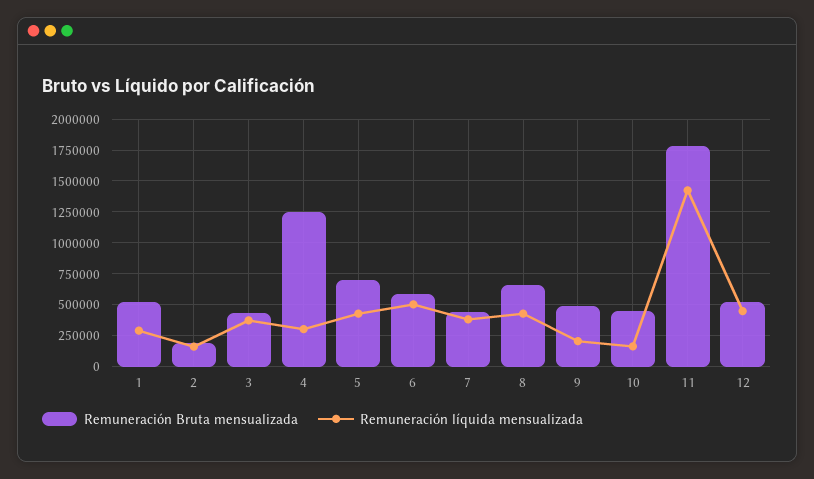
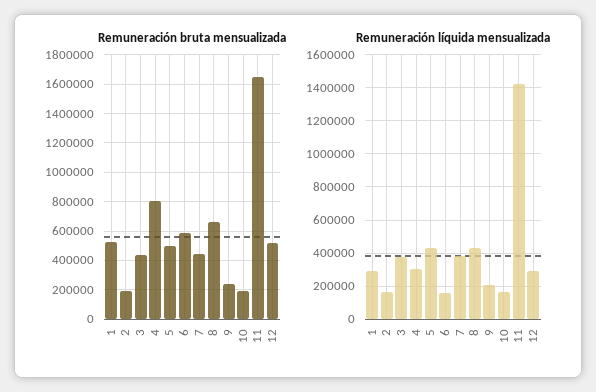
  {
    "Remuneración Bruta mensualizada": {
      "1": 500000,
      "2": 200000,
      "3": 450000,
-     "4": 1250000,
+     "4": 800000,
-     "5": 700000,
+     "5": 500000,
      "6": 600000,
      "7": 450000,
      "8": 650000,
-     "9": 500000,
+     "9": 250000,
-     "10": 450000,
+     "10": 200000,
-     "11": 1800000,
+     "11": 1650000,
      "12": 500000
    },
    "Remuneración líquida mensualizada": {
      "1": 300000,
      "2": 150000,
      "3": 400000,
      "4": 300000,
      "5": 450000,
-     "6": 500000,
+     "6": 150000,
      "7": 400000,
      "8": 450000,
      "9": 200000,
      "10": 150000,
      "11": 1400000,
-     "12": 450000
+     "12": 300000
    }
  }

